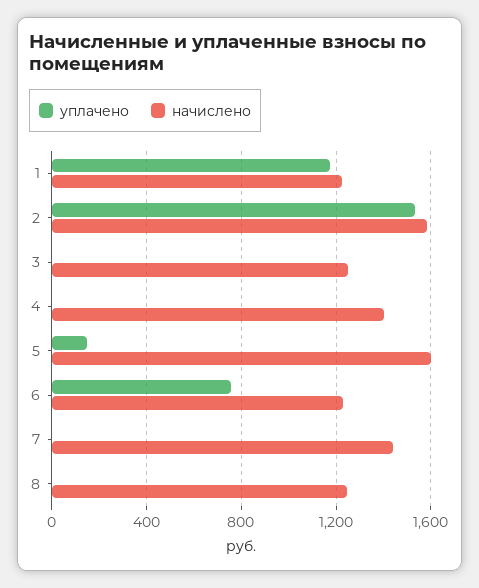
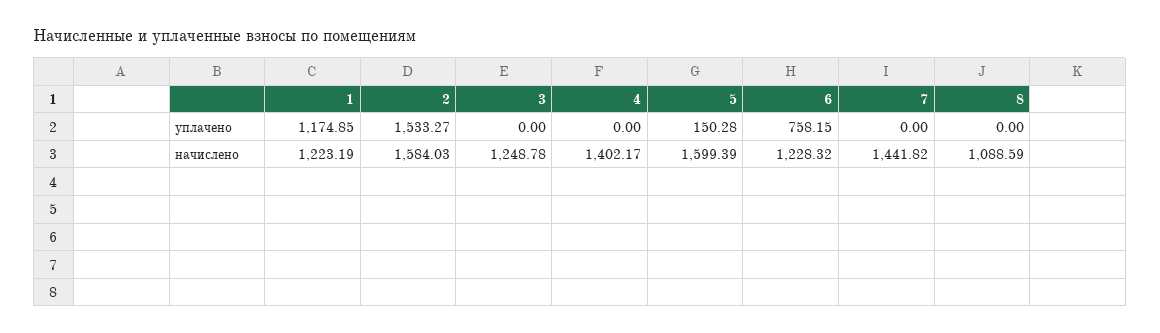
  {
    "уплачено": {
      "1": 1174.85,
      "2": 1533.27,
      "3": 0,
      "4": 0,
      "5": 150.28,
      "6": 758.15,
      "7": 0,
      "8": 0
    },
    "начислено": {
      "1": 1223.19,
      "2": 1584.03,
      "3": 1248.78,
      "4": 1402.17,
      "5": 1599.39,
      "6": 1228.32,
      "7": 1441.82,
-     "8": 1250
+     "8": 1088.59
    }
  }

